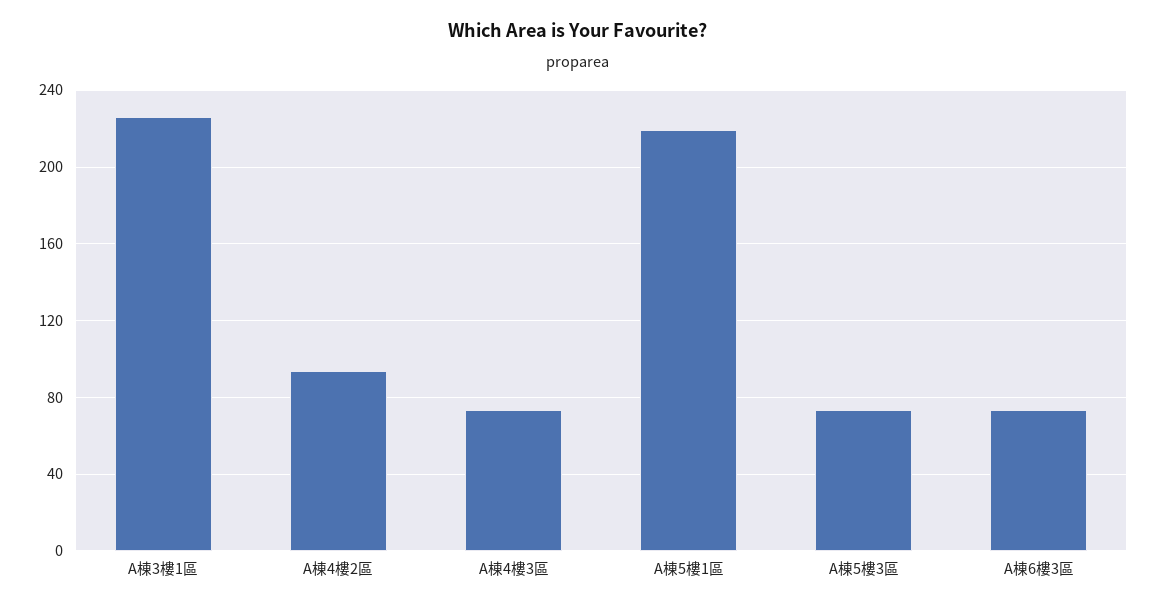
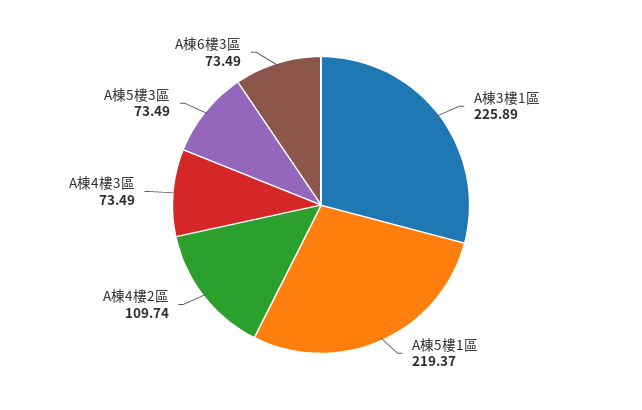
  {
    "A棟3樓1區": 225.89,
-   "A棟4樓2區": 95,
+   "A棟4樓2區": 109.74,
    "A棟4樓3區": 73.49,
    "A棟5樓1區": 219.37,
    "A棟5樓3區": 73.49,
    "A棟6樓3區": 73.49
  }

